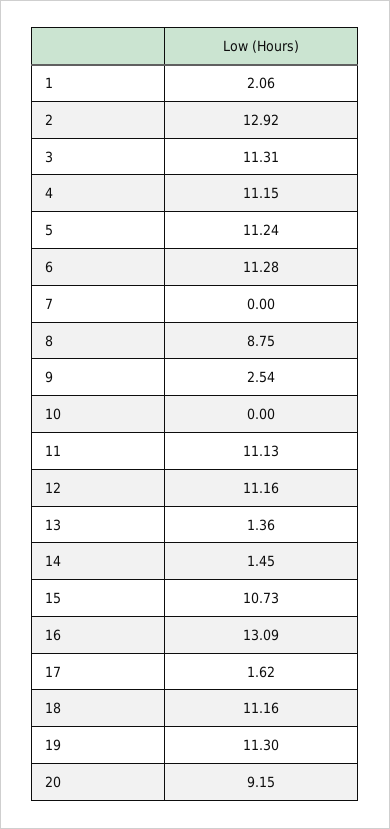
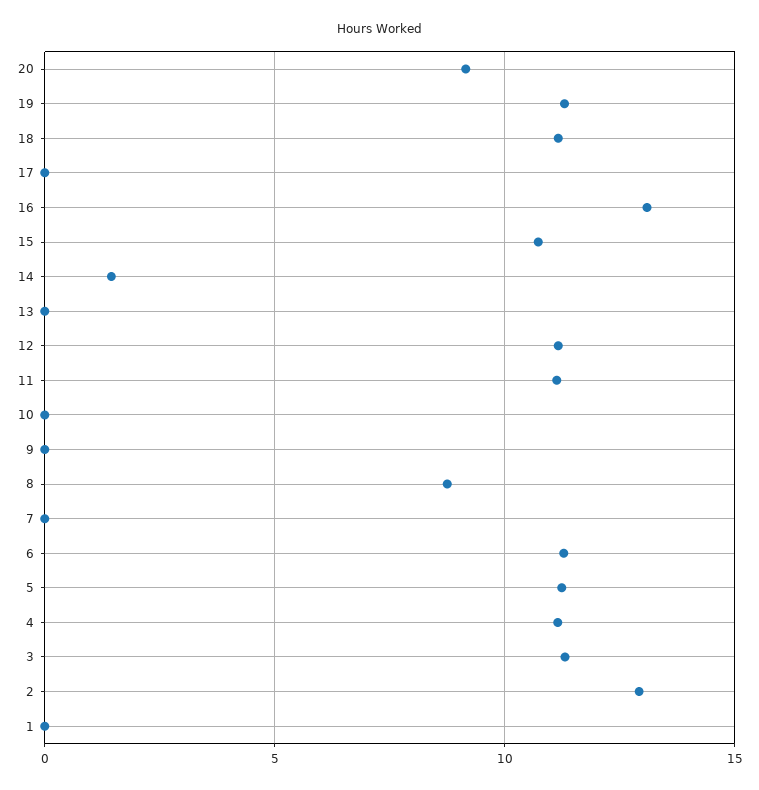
  {
-   "1": 2.06,
+   "1": 0,
    "2": 12.92,
    "3": 11.31,
    "4": 11.15,
    "5": 11.24,
    "6": 11.28,
    "7": 0,
    "8": 8.75,
-   "9": 2.54,
+   "9": 0,
    "10": 0,
    "11": 11.13,
    "12": 11.16,
-   "13": 1.36,
+   "13": 0,
    "14": 1.45,
    "15": 10.73,
    "16": 13.09,
-   "17": 1.62,
+   "17": 0,
    "18": 11.16,
    "19": 11.3,
    "20": 9.15
  }

